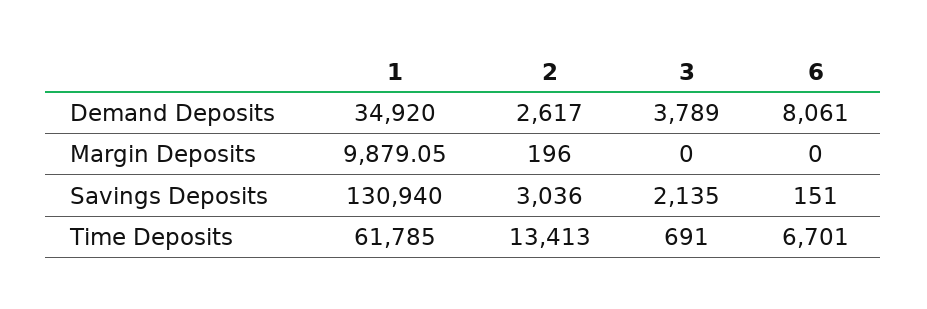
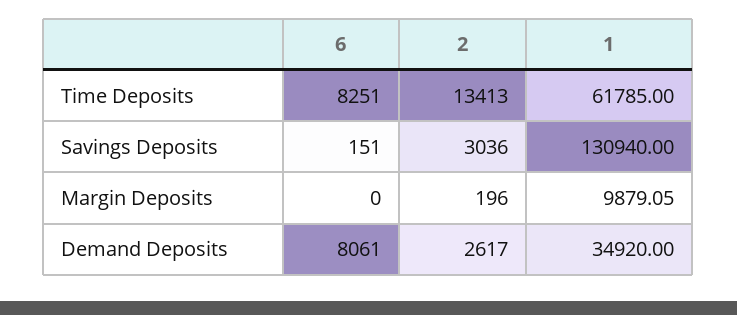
  {
    "1": {
      "Demand Deposits": 34920,
      "Margin Deposits": 9879.05,
      "Savings Deposits": 130940,
      "Time Deposits": 61785
    },
    "2": {
      "Demand Deposits": 2617,
      "Margin Deposits": 196,
      "Savings Deposits": 3036,
      "Time Deposits": 13413
    },
-   "3": {
-     "Demand Deposits": 3789,
-     "Margin Deposits": 0,
-     "Savings Deposits": 2135,
-     "Time Deposits": 691
-   },
    "6": {
      "Demand Deposits": 8061,
      "Margin Deposits": 0,
      "Savings Deposits": 151,
-     "Time Deposits": 6701
+     "Time Deposits": 8251
    }
  }

